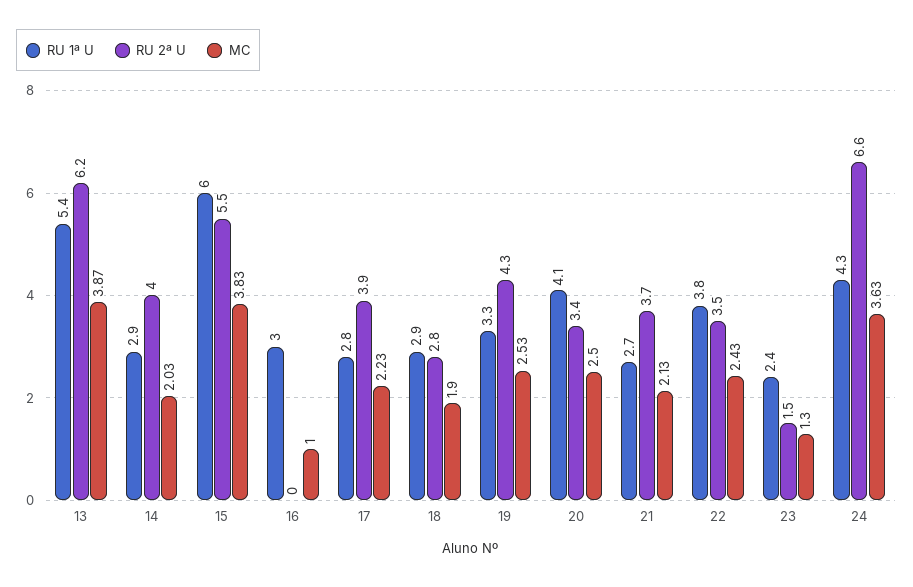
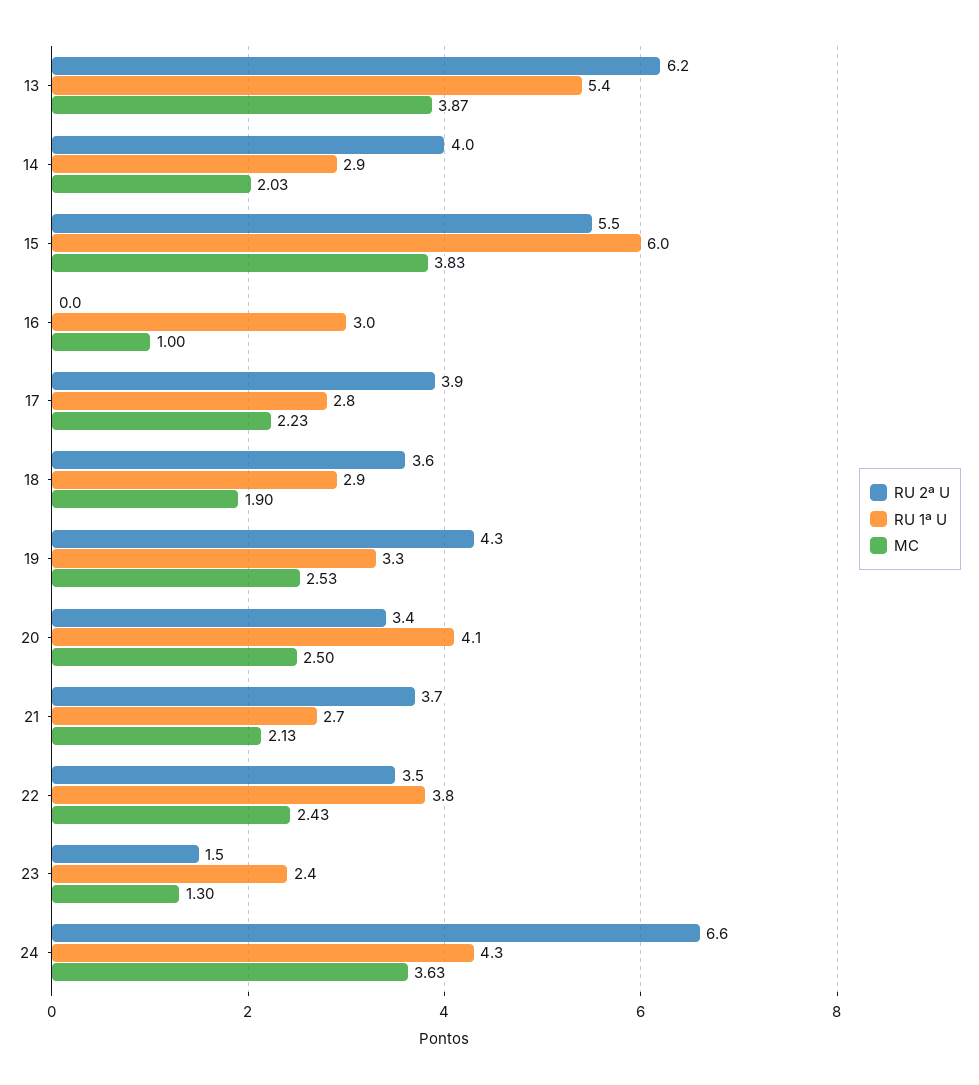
  {
    "RU 1ª U": {
      "13": 5.4,
      "14": 2.9,
      "15": 6,
      "16": 3,
      "17": 2.8,
      "18": 2.9,
      "19": 3.3,
      "20": 4.1,
      "21": 2.7,
      "22": 3.8,
      "23": 2.4,
      "24": 4.3
    },
    "RU 2ª U": {
      "13": 6.2,
      "14": 4,
      "15": 5.5,
      "16": 0,
      "17": 3.9,
-     "18": 2.8,
+     "18": 3.6,
      "19": 4.3,
      "20": 3.4,
      "21": 3.7,
      "22": 3.5,
      "23": 1.5,
      "24": 6.6
    },
    "MC": {
      "13": 3.87,
      "14": 2.03,
      "15": 3.83,
      "16": 1,
      "17": 2.23,
      "18": 1.9,
      "19": 2.53,
      "20": 2.5,
      "21": 2.13,
      "22": 2.43,
      "23": 1.3,
      "24": 3.63
    }
  }

